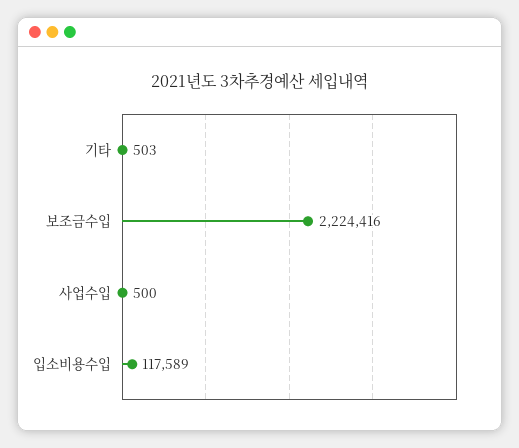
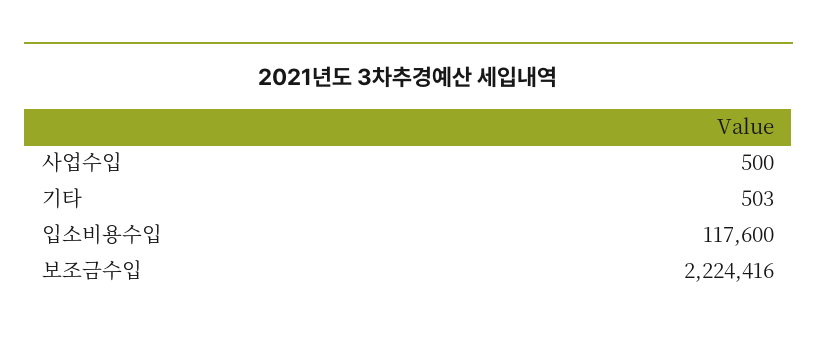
  {
    "기타": 503,
    "보조금수입": 2224416,
    "사업수입": 500,
-   "입소비용수입": 117589
+   "입소비용수입": 117600
  }

